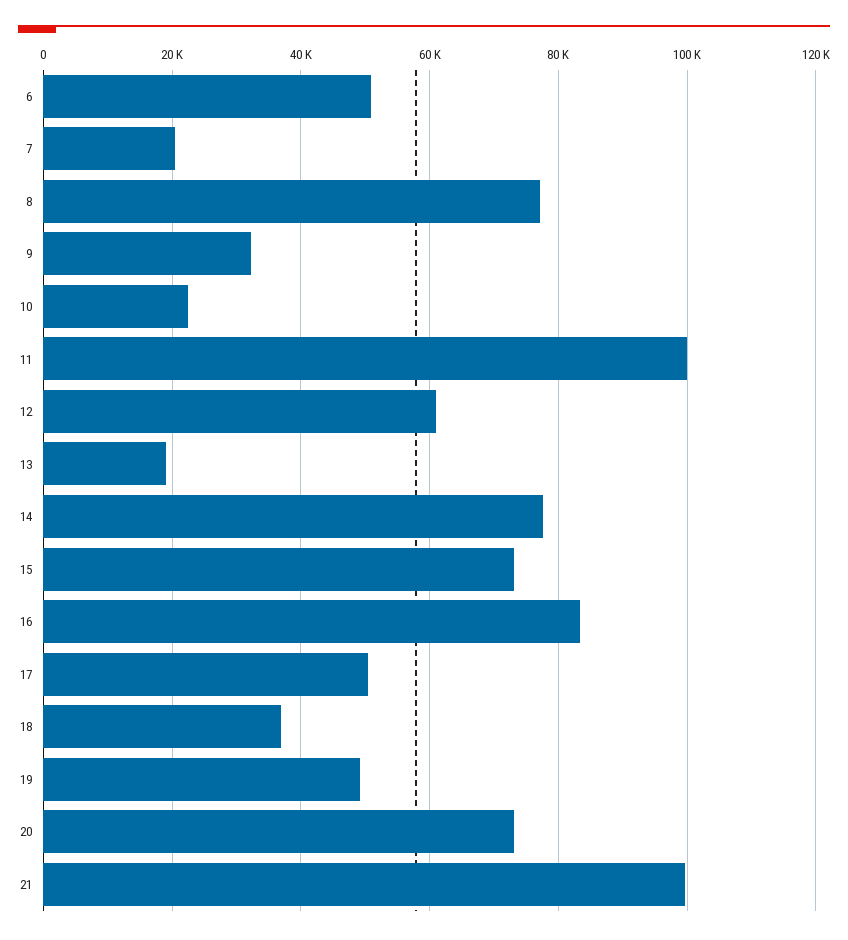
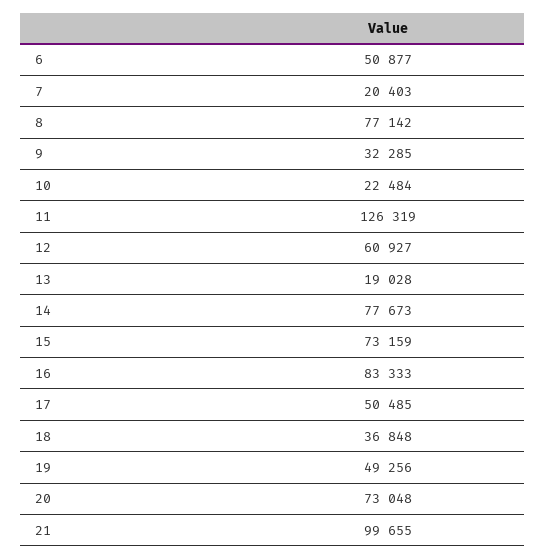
  {
    "6": 50877,
    "7": 20403,
    "8": 77142,
    "9": 32285,
    "10": 22484,
-   "11": 100000,
+   "11": 126319,
    "12": 60927,
    "13": 19028,
    "14": 77673,
    "15": 73159,
    "16": 83333,
    "17": 50485,
    "18": 36848,
    "19": 49256,
    "20": 73048,
    "21": 99655
  }

